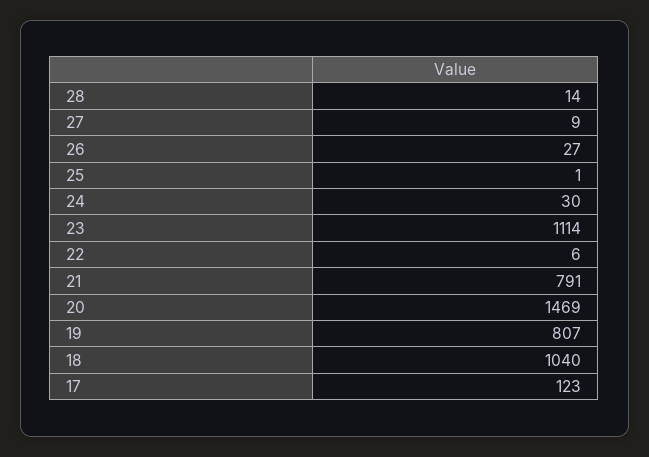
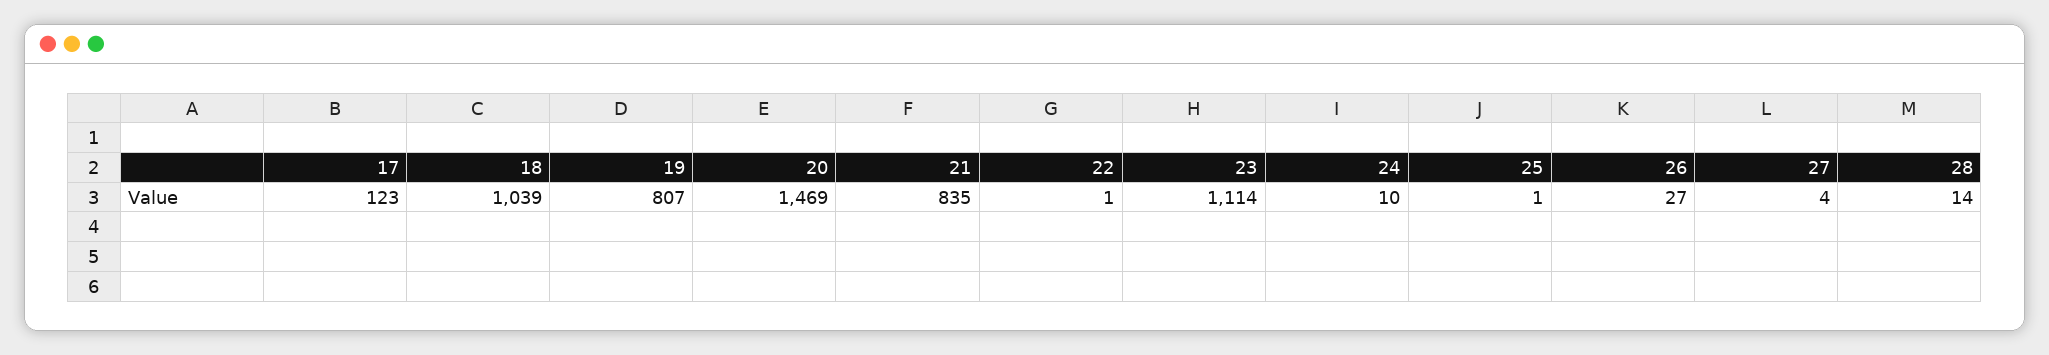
  {
    "28": 14,
-   "27": 9,
+   "27": 4,
    "26": 27,
    "25": 1,
-   "24": 30,
+   "24": 10,
    "23": 1114,
-   "22": 6,
+   "22": 1,
-   "21": 791,
+   "21": 835,
    "20": 1469,
    "19": 807,
-   "18": 1040,
+   "18": 1039,
    "17": 123
  }

